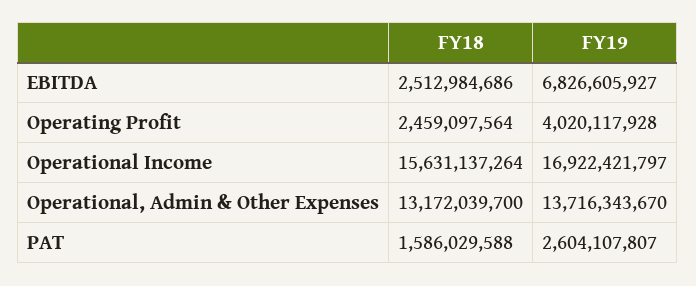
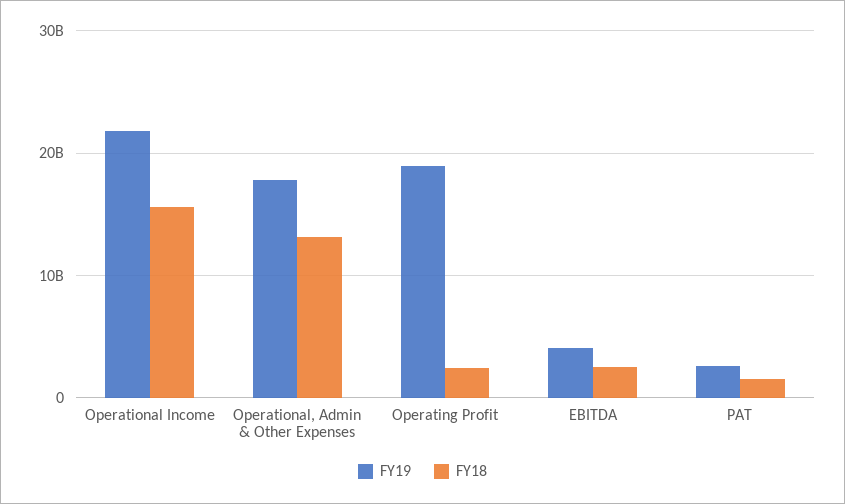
  {
    "FY18": {
      "EBITDA": 2512984686,
      "Operating Profit": 2459097564,
      "Operational Income": 15631137264,
      "Operational, Admin & Other Expenses": 13172039700,
      "PAT": 1586029588
    },
    "FY19": {
-     "EBITDA": 6826605927,
+     "EBITDA": 4000000000,
-     "Operating Profit": 4020117928,
+     "Operating Profit": 19000000000,
-     "Operational Income": 16922421797,
+     "Operational Income": 22000000000,
-     "Operational, Admin & Other Expenses": 13716343670,
+     "Operational, Admin & Other Expenses": 18000000000,
      "PAT": 2604107807
    }
  }

